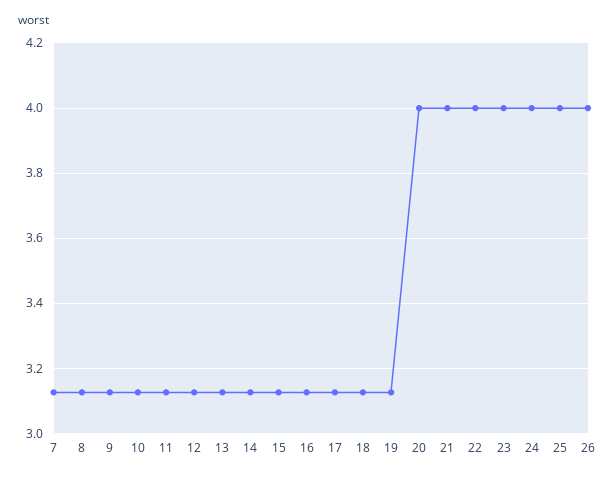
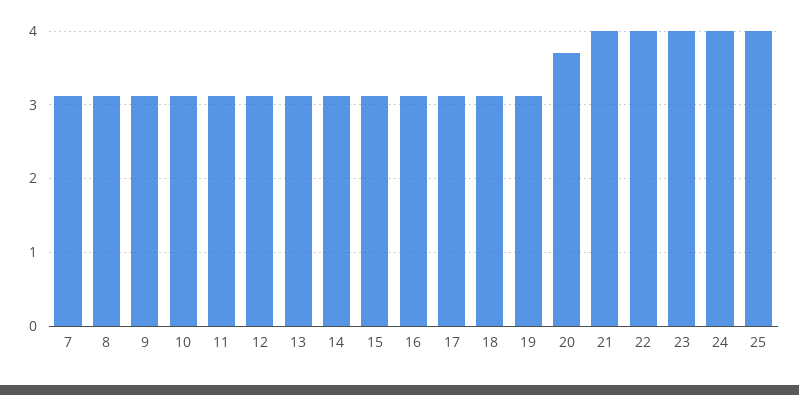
  {
    "7": 3.12,
    "8": 3.12,
    "9": 3.12,
    "10": 3.12,
    "11": 3.12,
    "12": 3.12,
    "13": 3.12,
    "14": 3.12,
    "15": 3.12,
    "16": 3.12,
    "17": 3.12,
    "18": 3.12,
    "19": 3.12,
-   "20": 4,
+   "20": 3.7,
    "21": 4,
    "22": 4,
    "23": 4,
    "24": 4,
-   "25": 4,
+   "25": 4
-   "26": 4
  }

